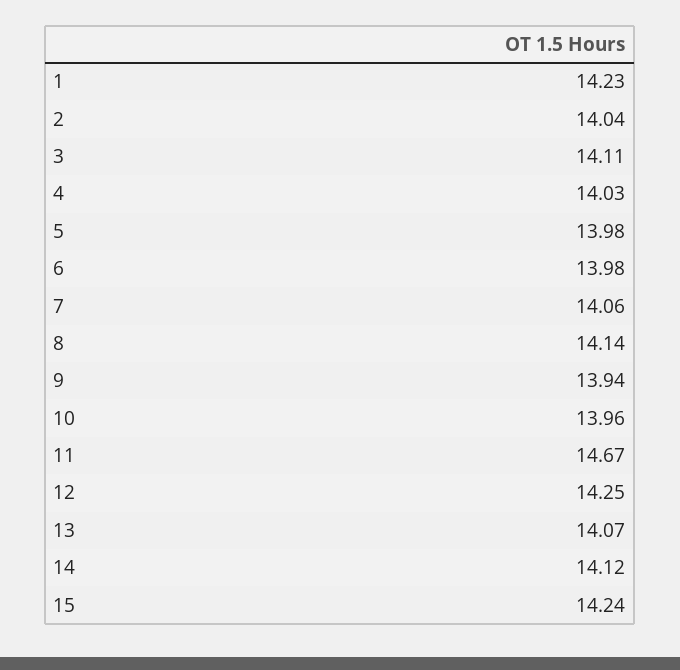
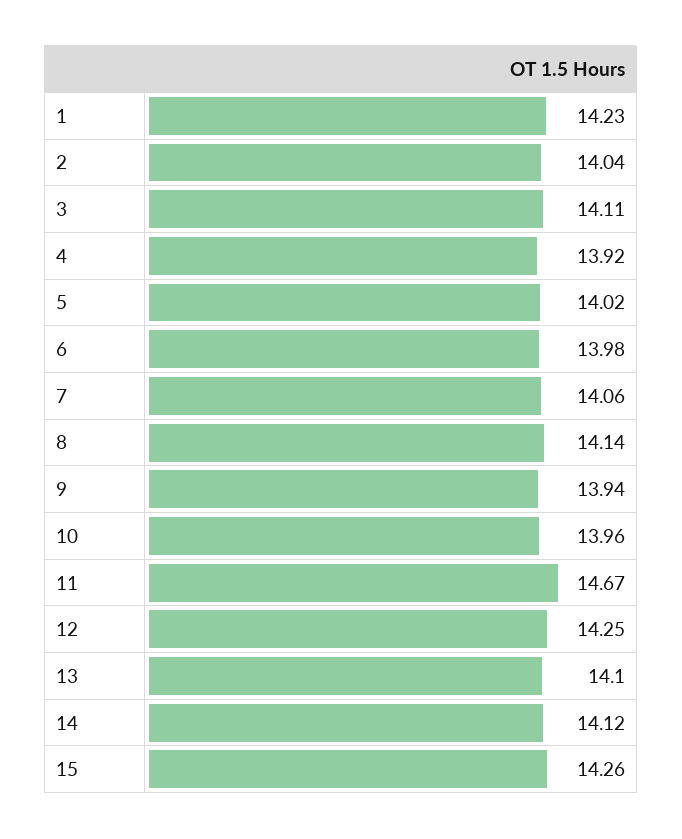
  {
    "1": 14.23,
    "2": 14.04,
    "3": 14.11,
-   "4": 14.03,
+   "4": 13.92,
-   "5": 13.98,
+   "5": 14.02,
    "6": 13.98,
    "7": 14.06,
    "8": 14.14,
    "9": 13.94,
    "10": 13.96,
    "11": 14.67,
    "12": 14.25,
-   "13": 14.07,
+   "13": 14.1,
    "14": 14.12,
-   "15": 14.24
+   "15": 14.26
  }

